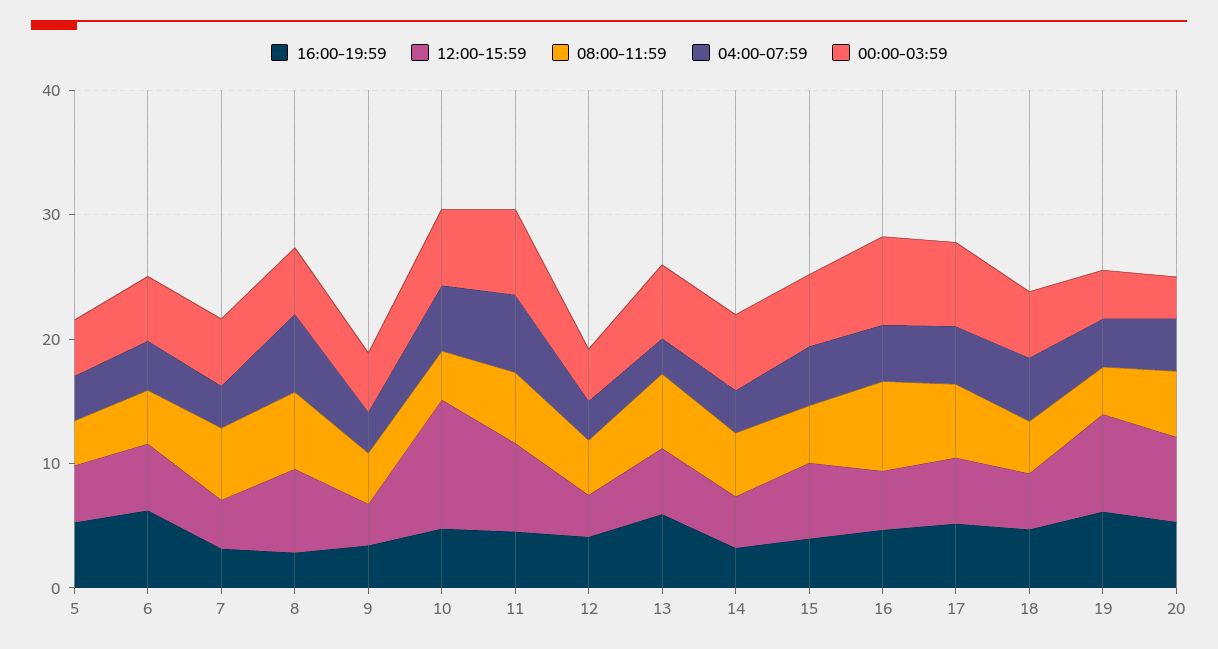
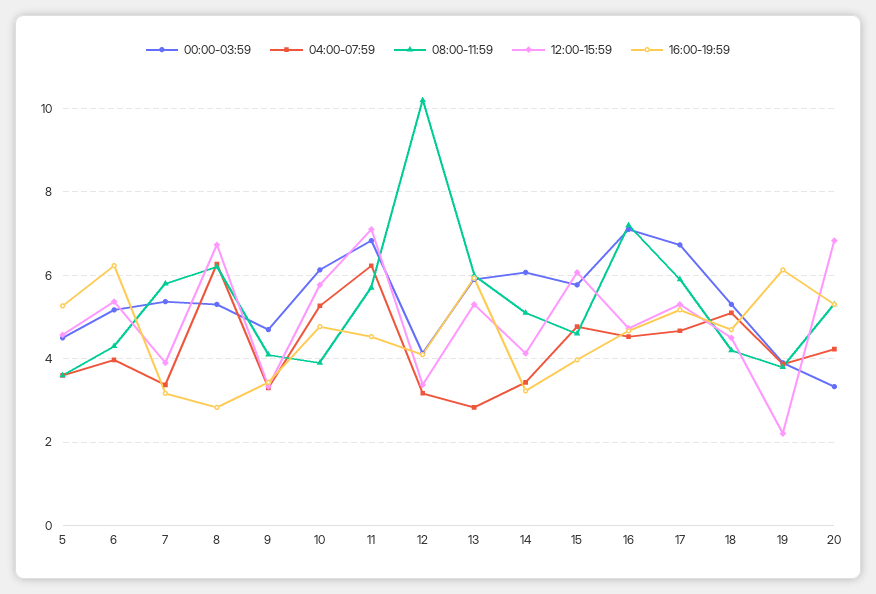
  {
    "16:00-19:59": {
      "5": 5.2,
      "6": 6.2,
      "7": 3.2,
      "8": 2.8,
      "9": 3.4,
      "10": 4.8,
      "11": 4.6,
      "12": 4.2,
      "13": 6,
      "14": 3.2,
      "15": 4,
      "16": 4.6,
      "17": 5.2,
      "18": 4.8,
      "19": 6.2,
      "20": 5.4
    },
    "12:00-15:59": {
      "5": 4.6,
      "6": 5.4,
      "7": 4,
      "8": 6.8,
      "9": 3.4,
-     "10": 10,
+     "10": 5.8,
      "11": 7.2,
      "12": 3.4,
      "13": 5.4,
      "14": 4.2,
      "15": 6,
      "16": 4.8,
      "17": 5.4,
      "18": 4.6,
-     "19": 8,
+     "19": 2.2,
      "20": 6.8
    },
    "08:00-11:59": {
      "5": 3.6,
      "6": 4.4,
      "7": 5.8,
      "8": 6.2,
      "9": 4.2,
      "10": 4,
      "11": 5.8,
-     "12": 4,
+     "12": 10.2,
      "13": 6,
      "14": 5.2,
      "15": 4.6,
      "16": 7.2,
      "17": 6,
      "18": 4.2,
      "19": 3.8,
      "20": 5.4
    },
    "04:00-07:59": {
      "5": 3.6,
      "6": 4,
      "7": 3.4,
      "8": 6.2,
      "9": 3.4,
      "10": 5.2,
      "11": 6.2,
      "12": 3.2,
      "13": 2.8,
      "14": 3.4,
      "15": 4.8,
      "16": 4.6,
      "17": 4.6,
      "18": 5.2,
      "19": 3.8,
      "20": 4.2
    },
    "00:00-03:59": {
      "5": 4.6,
      "6": 5.2,
      "7": 5.4,
      "8": 5.4,
      "9": 4.8,
      "10": 6.2,
      "11": 6.8,
      "12": 4.2,
      "13": 6,
      "14": 6,
      "15": 5.8,
      "16": 7.2,
      "17": 6.8,
      "18": 5.4,
      "19": 4,
      "20": 3.4
    }
  }

